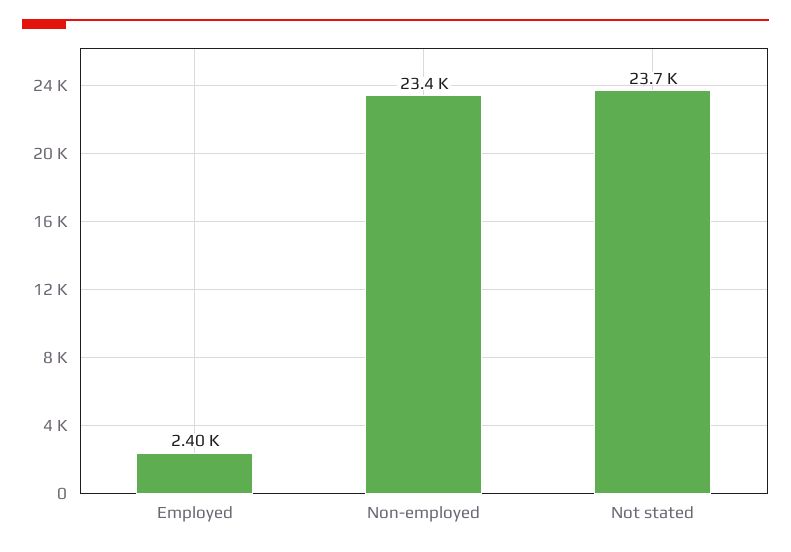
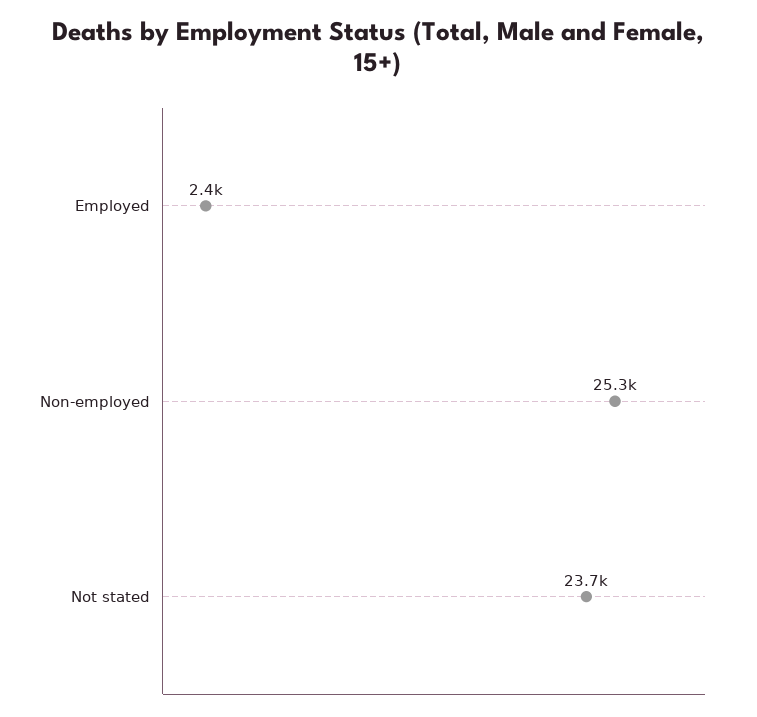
  {
    "Employed": 2400,
-   "Non-employed": 23400,
+   "Non-employed": 25300,
    "Not stated": 23700
  }

